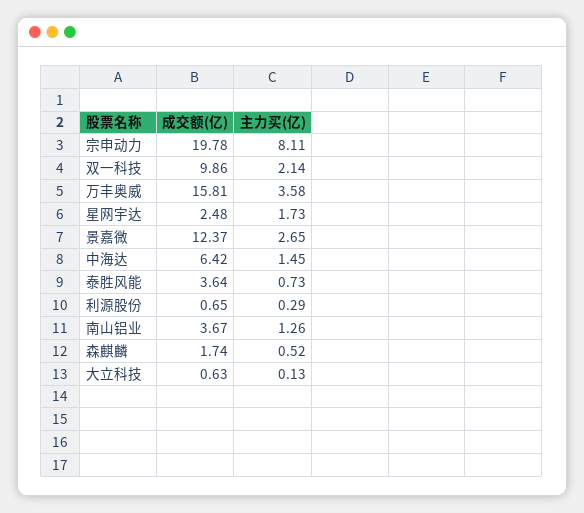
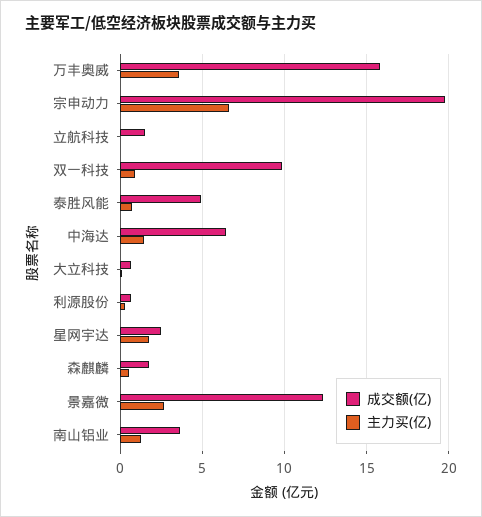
  {
    "成交额(亿)": {
      "宗申动力": 19.78,
      "双一科技": 9.86,
      "万丰奥威": 15.81,
      "星网宇达": 2.48,
      "景嘉微": 12.37,
      "中海达": 6.42,
-     "泰胜风能": 3.64,
+     "泰胜风能": 5,
      "利源股份": 0.65,
      "南山铝业": 3.67,
      "森麒麟": 1.74,
-     "大立科技": 0.63
+     "大立科技": 0.63,
+     "立航科技": 1.5
    },
    "主力买(亿)": {
-     "宗申动力": 8.11,
+     "宗申动力": 6.5,
-     "双一科技": 2.14,
+     "双一科技": 1,
      "万丰奥威": 3.58,
      "星网宇达": 1.73,
      "景嘉微": 2.65,
      "中海达": 1.45,
      "泰胜风能": 0.73,
      "利源股份": 0.29,
      "南山铝业": 1.26,
      "森麒麟": 0.52,
-     "大立科技": 0.13
+     "大立科技": 0.13,
+     "立航科技": 0
    }
  }

